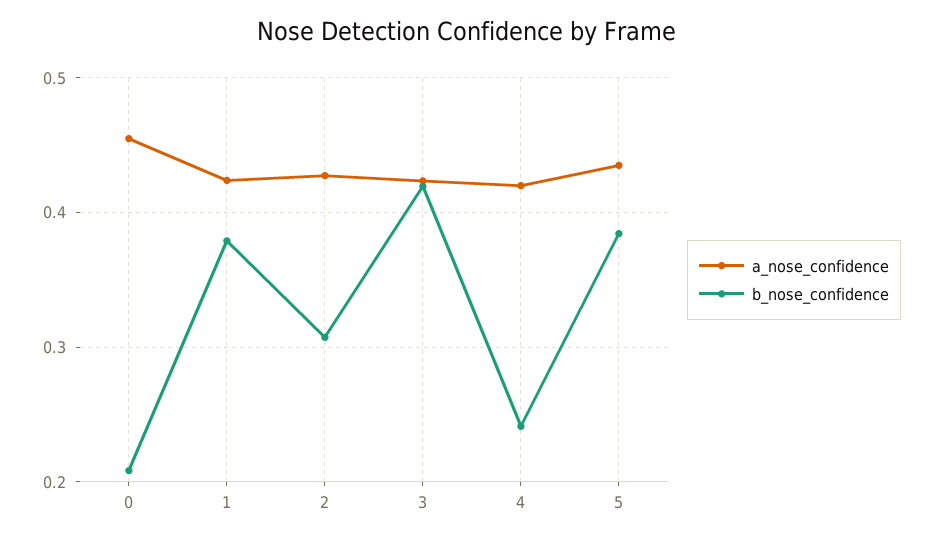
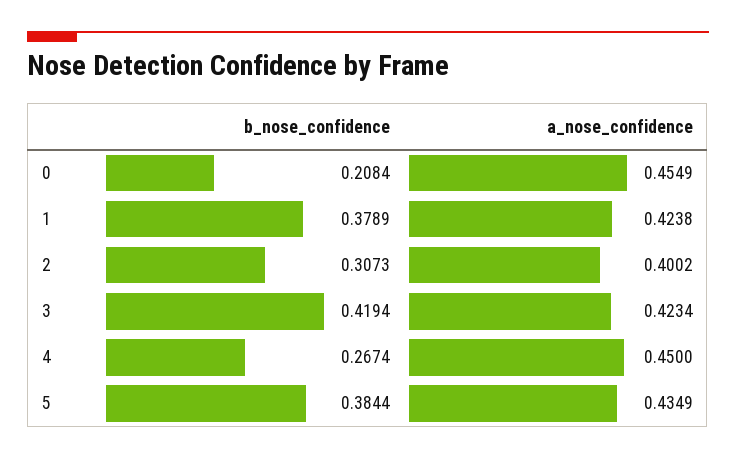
  {
    "a_nose_confidence": {
      "0": 0.4549,
      "1": 0.4238,
-     "2": 0.43,
+     "2": 0.4002,
      "3": 0.4234,
-     "4": 0.42,
+     "4": 0.45,
      "5": 0.4349
    },
    "b_nose_confidence": {
      "0": 0.2084,
      "1": 0.3789,
      "2": 0.3073,
      "3": 0.4194,
-     "4": 0.24,
+     "4": 0.2674,
      "5": 0.3844
    }
  }

